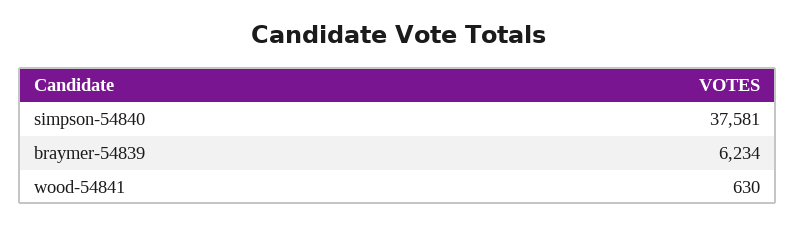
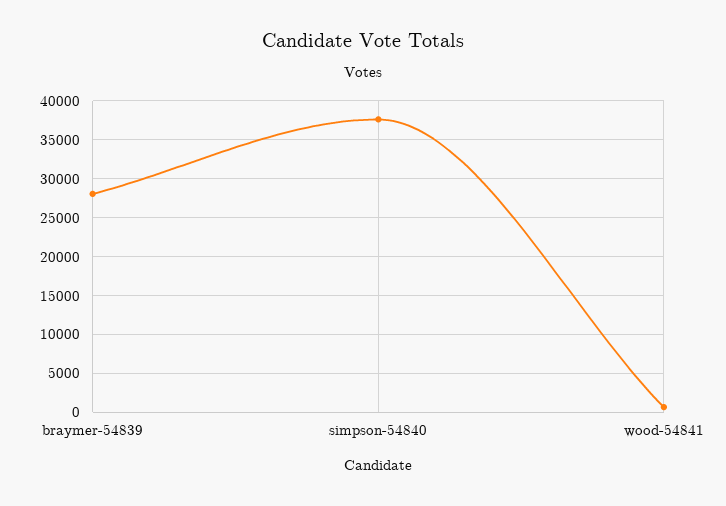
  {
    "simpson-54840": 37581,
-   "braymer-54839": 6234,
+   "braymer-54839": 28000,
    "wood-54841": 630
  }

